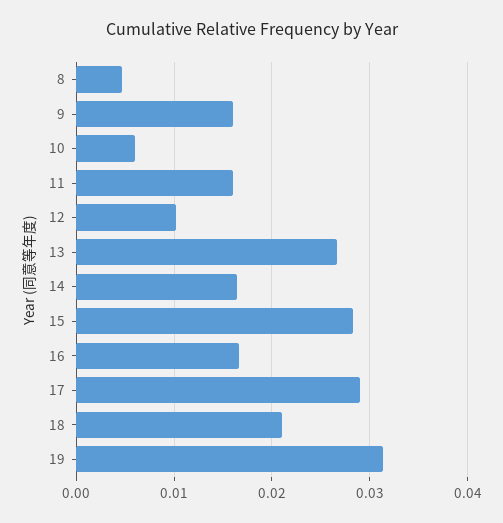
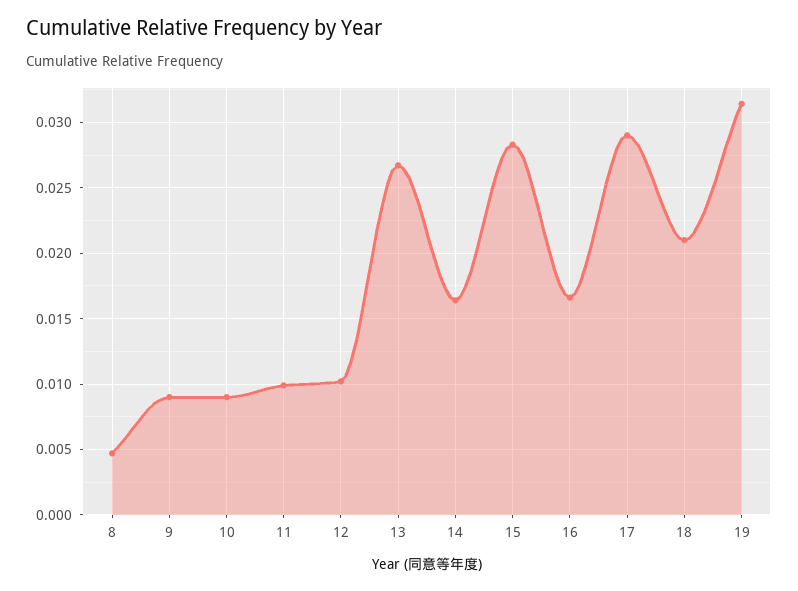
  {
    "8": 0.0045,
-   "9": 0.016,
+   "9": 0.009,
-   "10": 0.006,
+   "10": 0.009,
-   "11": 0.016,
+   "11": 0.01,
    "12": 0.01,
    "13": 0.0265,
    "14": 0.0165,
    "15": 0.0285,
    "16": 0.0165,
    "17": 0.029,
    "18": 0.021,
    "19": 0.0315
  }

